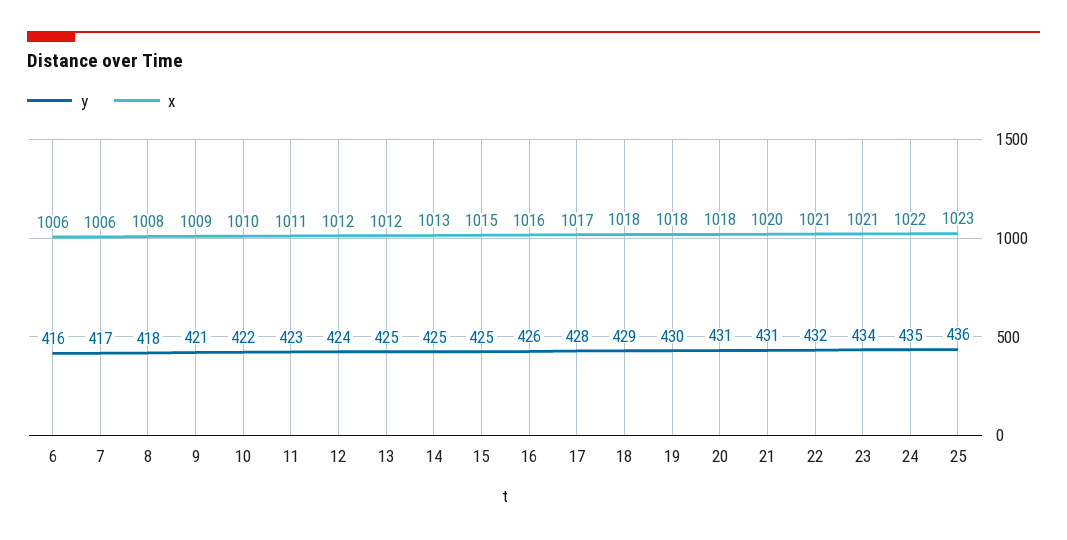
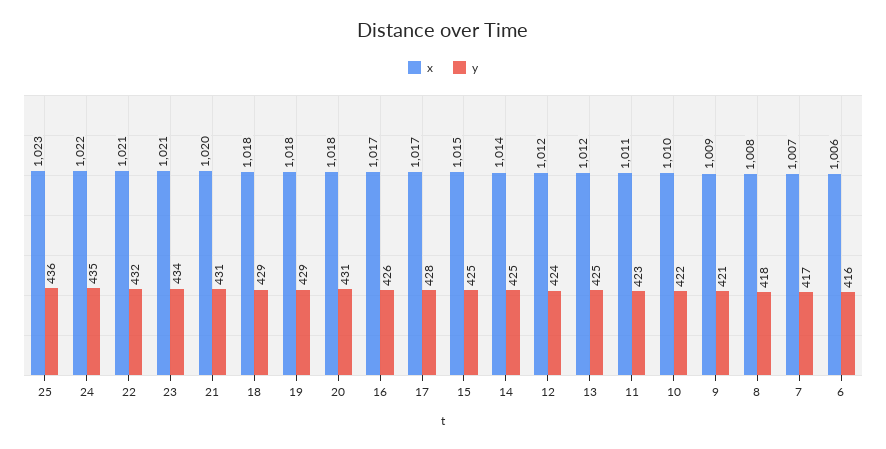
  {
    "y": {
      "6": 416,
      "7": 417,
      "8": 418,
      "9": 421,
      "10": 422,
      "11": 423,
      "12": 424,
      "13": 425,
      "14": 425,
      "15": 425,
      "16": 426,
      "17": 428,
      "18": 429,
-     "19": 430,
+     "19": 429,
      "20": 431,
      "21": 431,
      "22": 432,
      "23": 434,
      "24": 435,
      "25": 436
    },
    "x": {
      "6": 1006,
-     "7": 1006,
+     "7": 1007,
      "8": 1008,
      "9": 1009,
      "10": 1010,
      "11": 1011,
      "12": 1012,
      "13": 1012,
-     "14": 1013,
+     "14": 1014,
      "15": 1015,
-     "16": 1016,
+     "16": 1017,
      "17": 1017,
      "18": 1018,
      "19": 1018,
      "20": 1018,
      "21": 1020,
      "22": 1021,
      "23": 1021,
      "24": 1022,
      "25": 1023
    }
  }

